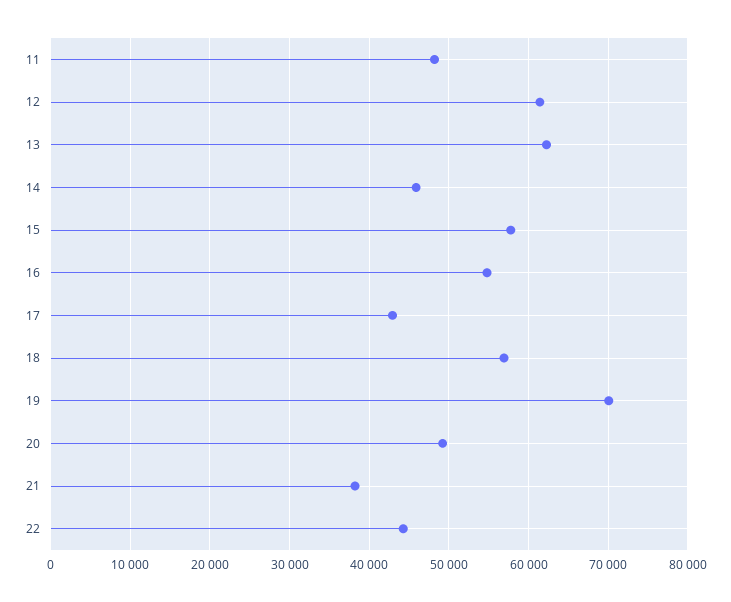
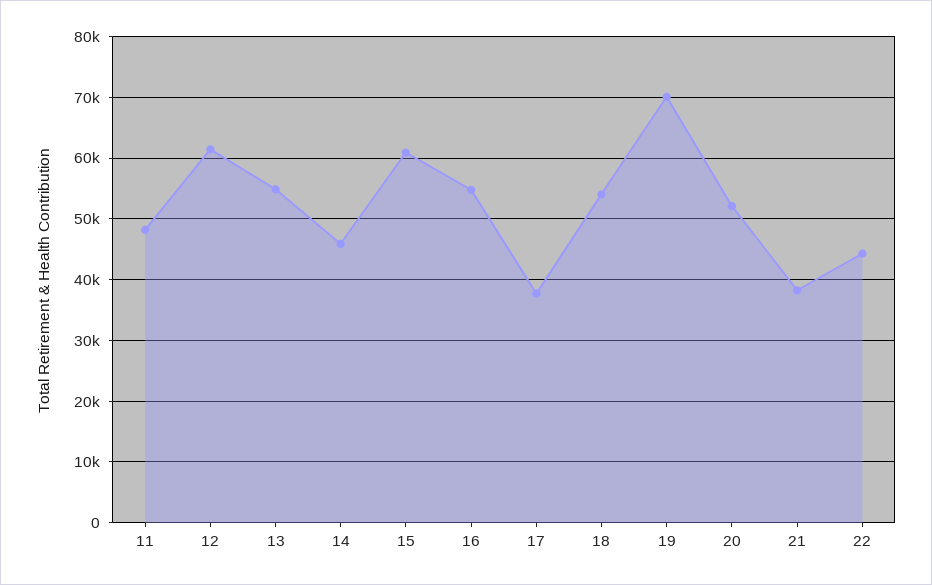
  {
    "11": 48000,
    "12": 61000,
-   "13": 62000,
+   "13": 55000,
    "14": 46000,
-   "15": 58000,
+   "15": 61000,
    "16": 55000,
-   "17": 43000,
+   "17": 38000,
-   "18": 57000,
+   "18": 54000,
    "19": 70000,
-   "20": 49000,
+   "20": 52000,
    "21": 38000,
    "22": 44000
  }

